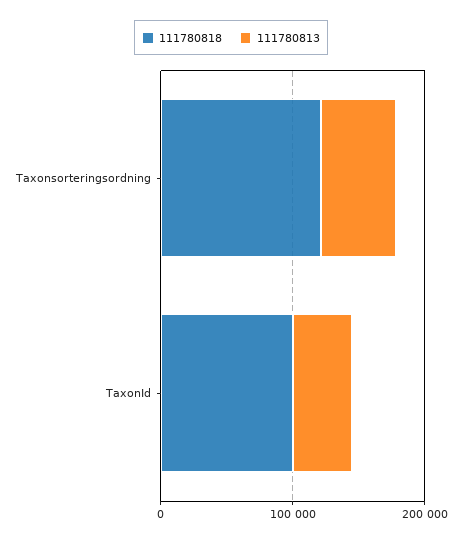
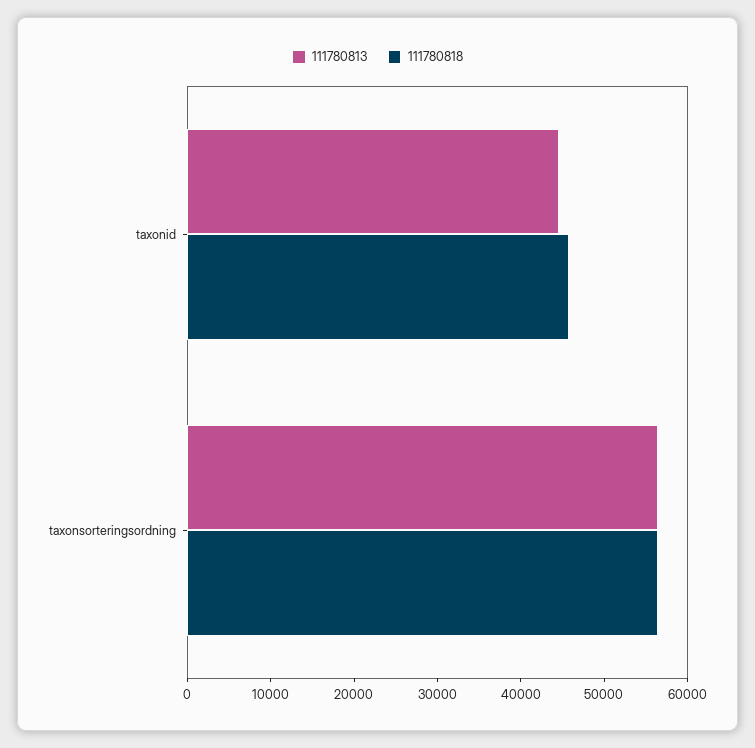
  {
    "111780818": {
-     "Taxonsorteringsordning": 120000,
+     "Taxonsorteringsordning": 56000,
-     "TaxonId": 100000
+     "TaxonId": 46000
    },
    "111780813": {
      "Taxonsorteringsordning": 56000,
      "TaxonId": 44000
    }
  }

